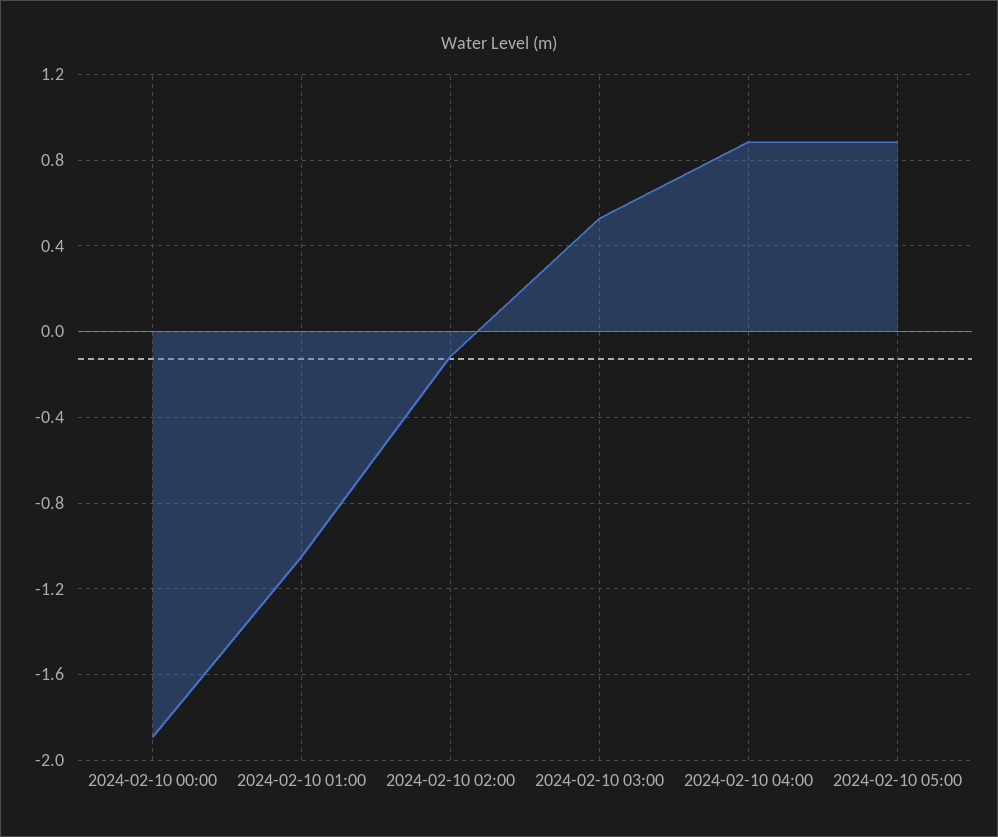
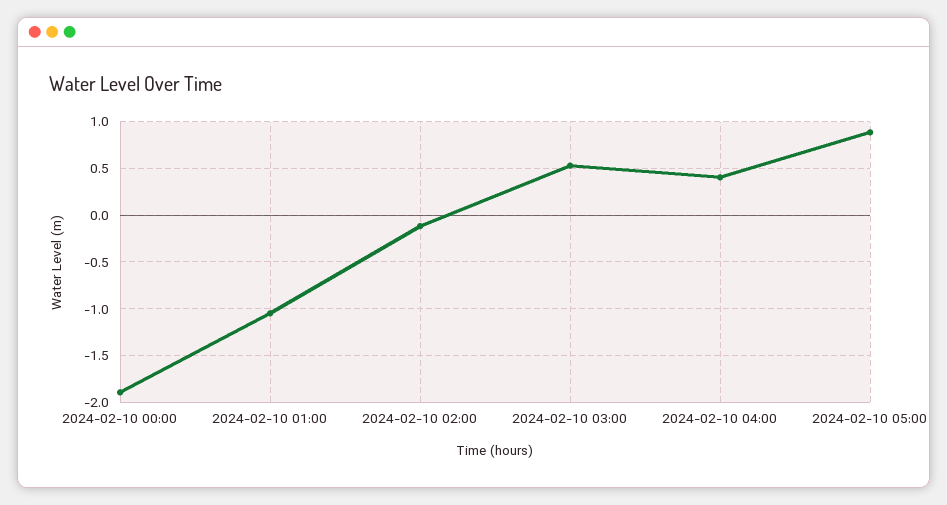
  {
    "2024-02-10 00:00": -1.9,
    "2024-02-10 01:00": -1.05,
    "2024-02-10 02:00": -0.1,
    "2024-02-10 03:00": 0.55,
-   "2024-02-10 04:00": 0.9,
+   "2024-02-10 04:00": 0.4,
    "2024-02-10 05:00": 0.9
  }

